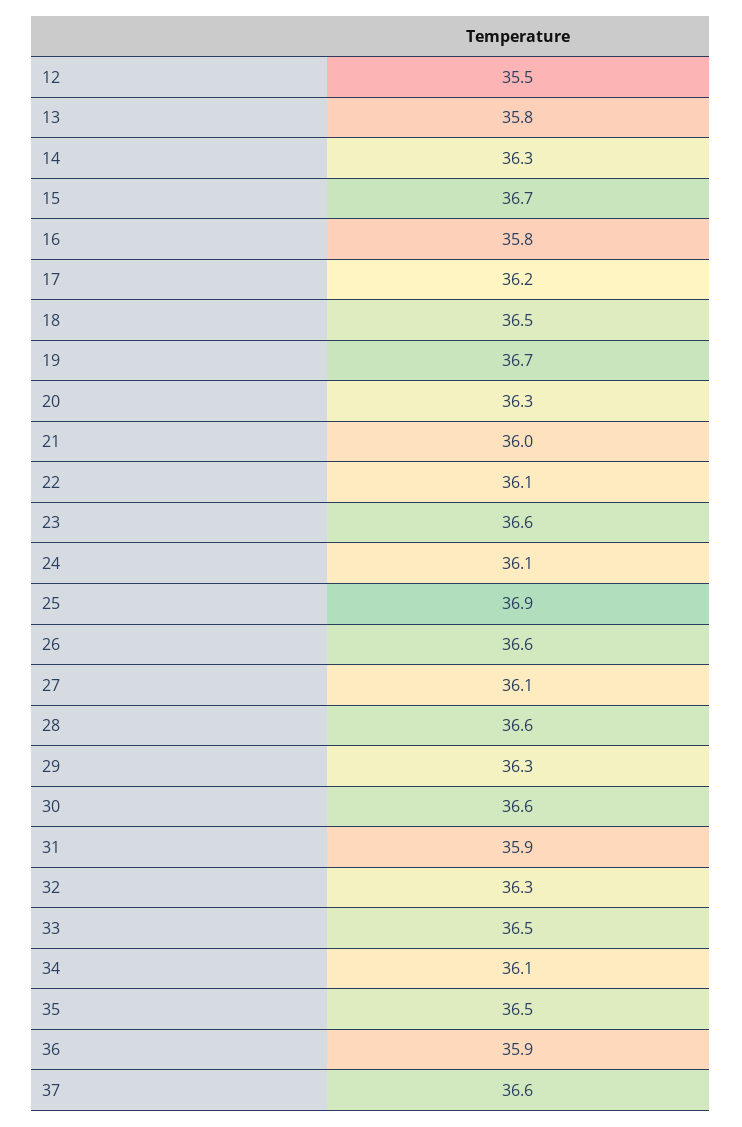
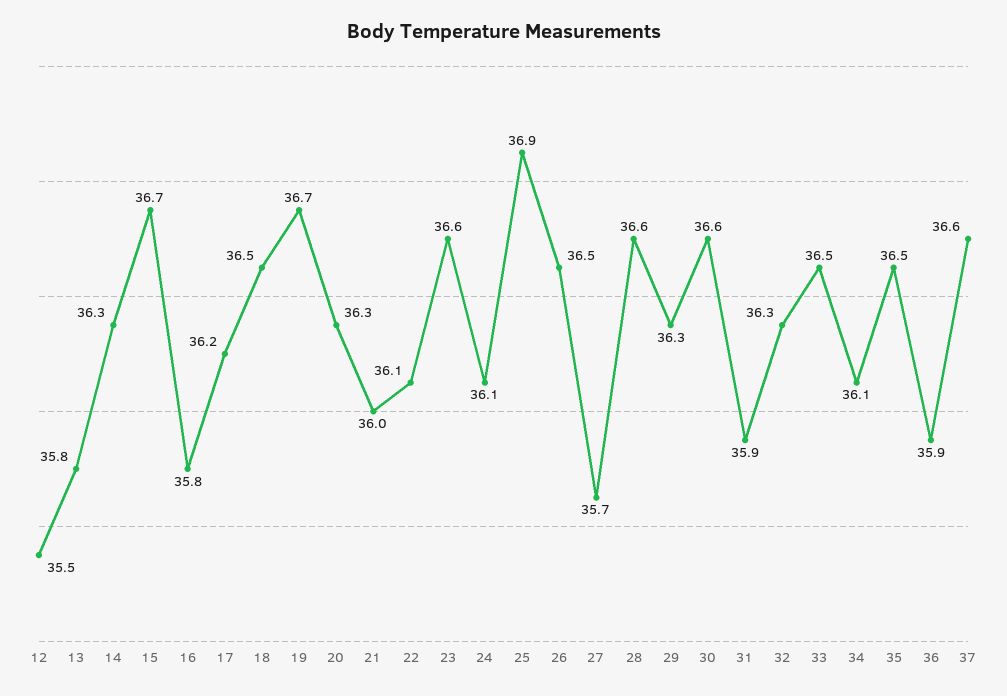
  {
    "12": 35.5,
    "13": 35.8,
    "14": 36.3,
    "15": 36.7,
    "16": 35.8,
    "17": 36.2,
    "18": 36.5,
    "19": 36.7,
    "20": 36.3,
    "21": 36,
    "22": 36.1,
    "23": 36.6,
    "24": 36.1,
    "25": 36.9,
-   "26": 36.6,
+   "26": 36.5,
-   "27": 36.1,
+   "27": 35.7,
    "28": 36.6,
    "29": 36.3,
    "30": 36.6,
    "31": 35.9,
    "32": 36.3,
    "33": 36.5,
    "34": 36.1,
    "35": 36.5,
    "36": 35.9,
    "37": 36.6
  }

